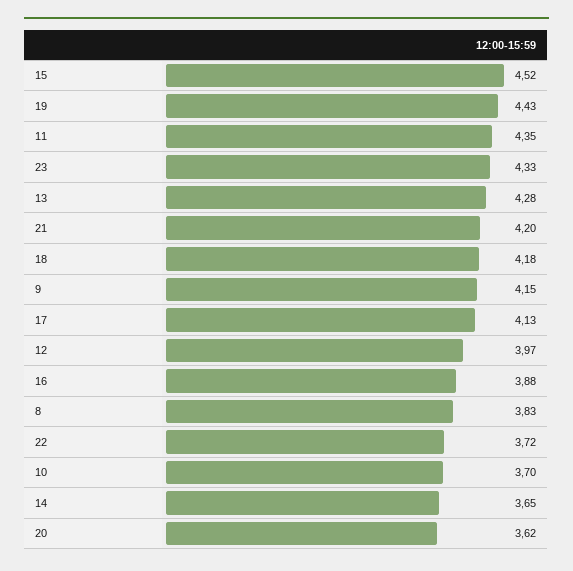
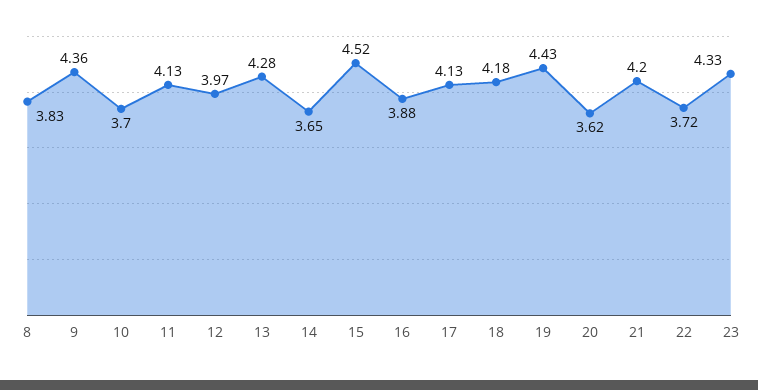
  {
    "15": 4.52,
    "19": 4.43,
-   "11": 4.35,
+   "11": 4.13,
    "23": 4.33,
    "13": 4.28,
    "21": 4.2,
    "18": 4.18,
-   "9": 4.15,
+   "9": 4.36,
    "17": 4.13,
    "12": 3.97,
    "16": 3.88,
    "8": 3.83,
    "22": 3.72,
    "10": 3.7,
    "14": 3.65,
    "20": 3.62
  }

